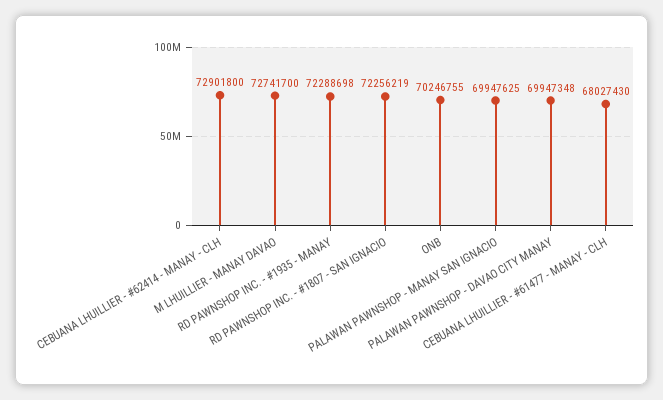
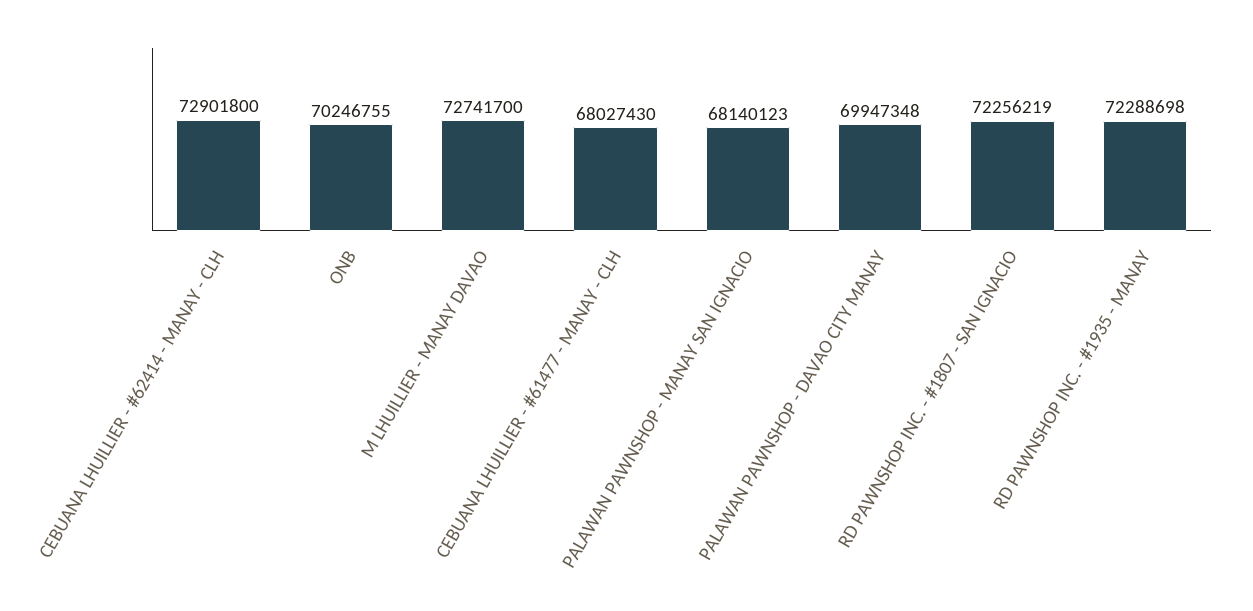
  {
    "CEBUANA LHUILLIER - #62414 - MANAY - CLH": 72901800,
    "M LHUILLIER - MANAY DAVAO": 72741700,
    "RD PAWNSHOP INC. - #1935 - MANAY": 72288698,
    "RD PAWNSHOP INC. - #1807 - SAN IGNACIO": 72256219,
    "ONB": 70246755,
-   "PALAWAN PAWNSHOP - MANAY SAN IGNACIO": 69947625,
+   "PALAWAN PAWNSHOP - MANAY SAN IGNACIO": 68140123,
    "PALAWAN PAWNSHOP - DAVAO CITY MANAY": 69947348,
    "CEBUANA LHUILLIER - #61477 - MANAY - CLH": 68027430
  }

